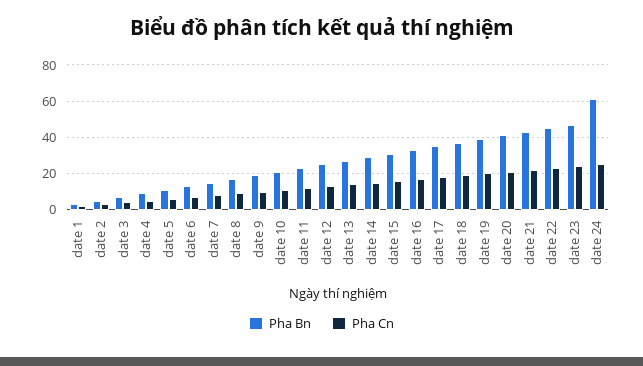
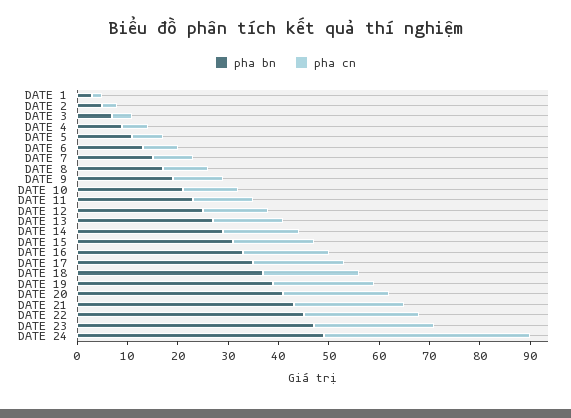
  {
    "Pha Bn": {
      "date 1": 5,
      "date 2": 5,
      "date 3": 5,
      "date 4": 10,
      "date 5": 10,
      "date 6": 15,
      "date 7": 15,
      "date 8": 15,
      "date 9": 20,
      "date 10": 20,
      "date 11": 25,
      "date 12": 25,
      "date 13": 25,
      "date 14": 30,
      "date 15": 30,
      "date 16": 35,
      "date 17": 35,
      "date 18": 35,
      "date 19": 40,
      "date 20": 40,
      "date 21": 45,
      "date 22": 45,
      "date 23": 45,
-     "date 24": 60
+     "date 24": 50
    },
    "Pha Cn": {
      "date 1": 0,
      "date 2": 5,
      "date 3": 5,
      "date 4": 5,
      "date 5": 5,
      "date 6": 5,
      "date 7": 10,
      "date 8": 10,
      "date 9": 10,
      "date 10": 10,
      "date 11": 10,
      "date 12": 15,
      "date 13": 15,
      "date 14": 15,
      "date 15": 15,
      "date 16": 15,
      "date 17": 20,
      "date 18": 20,
      "date 19": 20,
      "date 20": 20,
      "date 21": 20,
      "date 22": 25,
      "date 23": 25,
-     "date 24": 25
+     "date 24": 40
    }
  }

